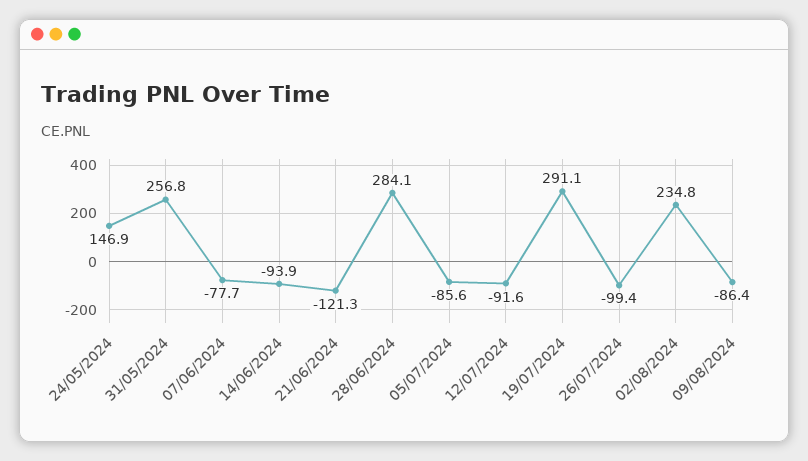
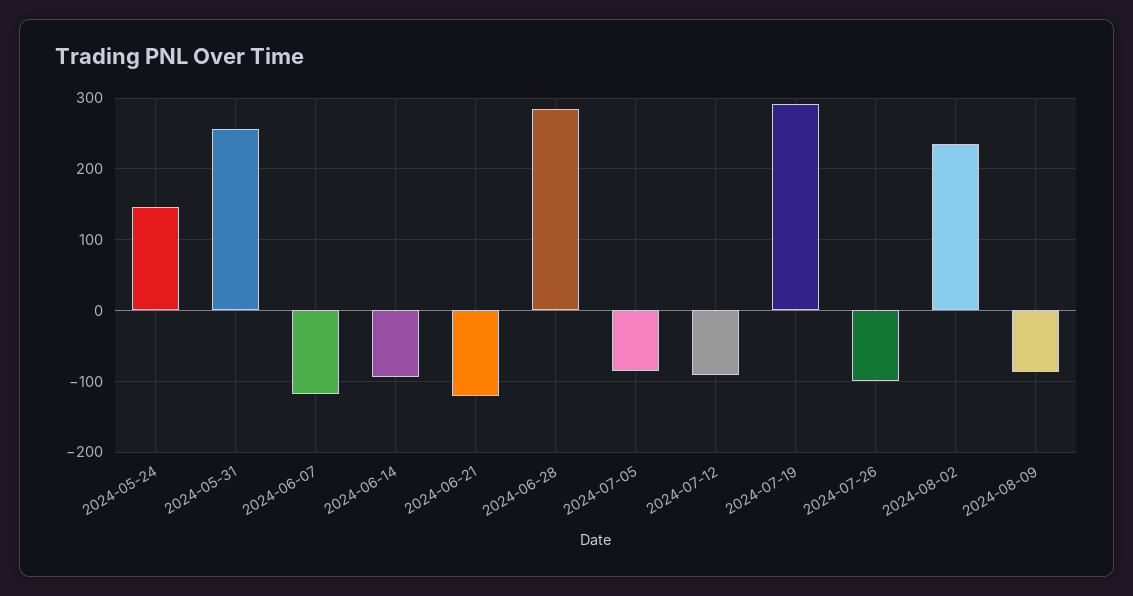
  {
    "24/05/2024": 146.9,
    "31/05/2024": 256.8,
-   "07/06/2024": -77.7,
+   "07/06/2024": -120,
    "14/06/2024": -93.9,
    "21/06/2024": -121.3,
    "28/06/2024": 284.1,
    "05/07/2024": -85.6,
    "12/07/2024": -91.6,
    "19/07/2024": 291.1,
    "26/07/2024": -99.4,
    "02/08/2024": 234.8,
    "09/08/2024": -86.4
  }

